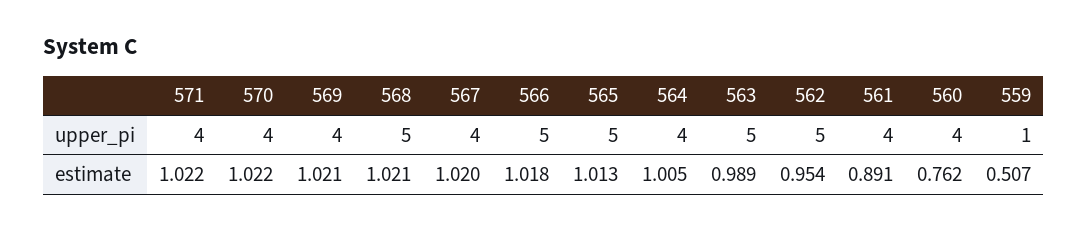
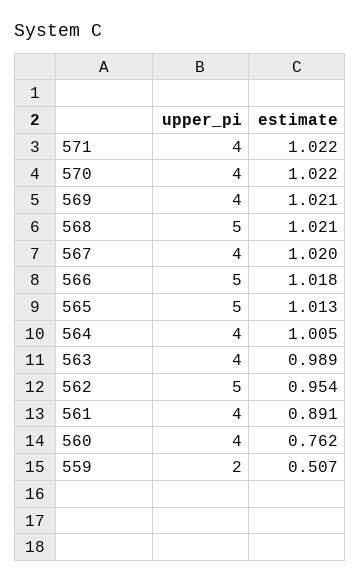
  {
    "571": {
      "upper_pi": 4,
      "estimate": 1.022
    },
    "570": {
      "upper_pi": 4,
      "estimate": 1.022
    },
    "569": {
      "upper_pi": 4,
      "estimate": 1.021
    },
    "568": {
      "upper_pi": 5,
      "estimate": 1.021
    },
    "567": {
      "upper_pi": 4,
      "estimate": 1.02
    },
    "566": {
      "upper_pi": 5,
      "estimate": 1.018
    },
    "565": {
      "upper_pi": 5,
      "estimate": 1.013
    },
    "564": {
      "upper_pi": 4,
      "estimate": 1.005
    },
    "563": {
-     "upper_pi": 5,
+     "upper_pi": 4,
      "estimate": 0.989
    },
    "562": {
      "upper_pi": 5,
      "estimate": 0.954
    },
    "561": {
      "upper_pi": 4,
      "estimate": 0.891
    },
    "560": {
      "upper_pi": 4,
      "estimate": 0.762
    },
    "559": {
-     "upper_pi": 1,
+     "upper_pi": 2,
      "estimate": 0.507
    }
  }

